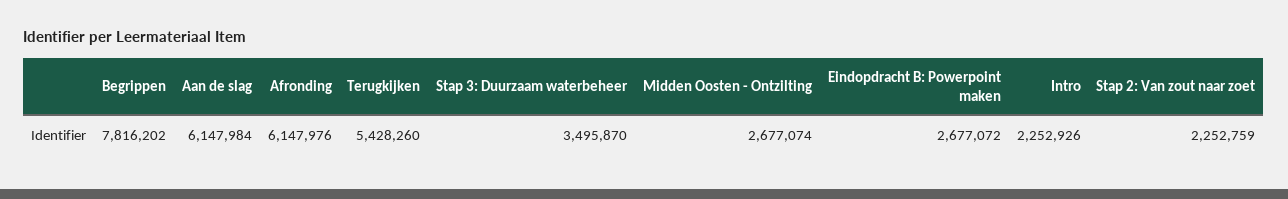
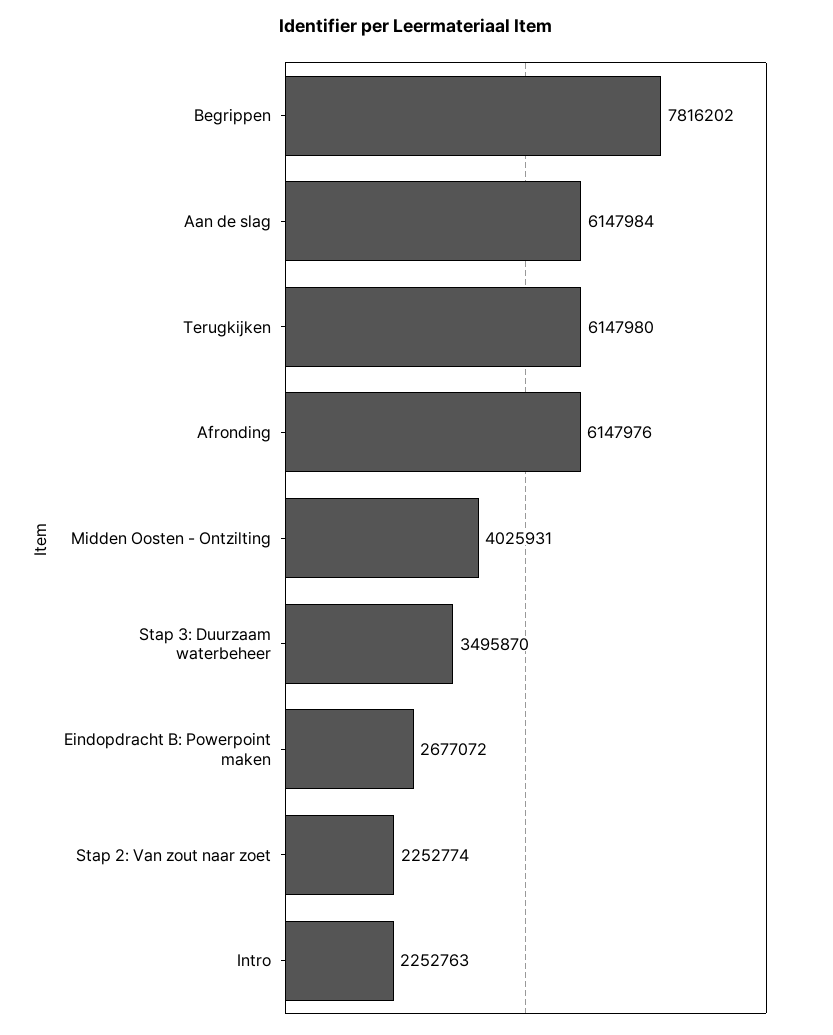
  {
    "Begrippen": 7816202,
    "Aan de slag": 6147984,
    "Afronding": 6147976,
-   "Terugkijken": 5428260,
+   "Terugkijken": 6147980,
    "Stap 3: Duurzaam waterbeheer": 3495870,
-   "Midden Oosten - Ontzilting": 2677074,
+   "Midden Oosten - Ontzilting": 4025931,
    "Eindopdracht B: Powerpoint maken": 2677072,
-   "Intro": 2252926,
+   "Intro": 2252763,
-   "Stap 2: Van zout naar zoet": 2252759
+   "Stap 2: Van zout naar zoet": 2252774
  }

